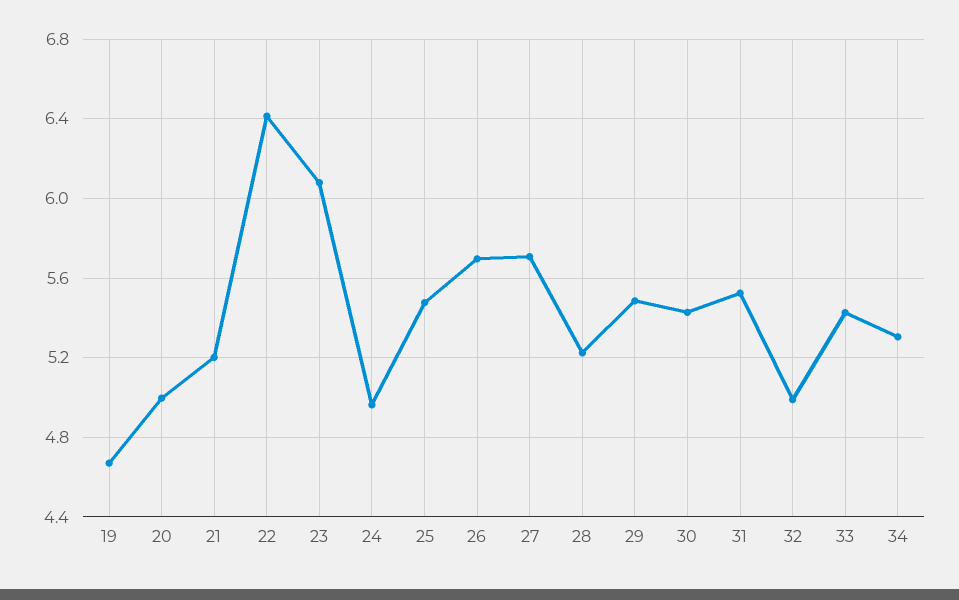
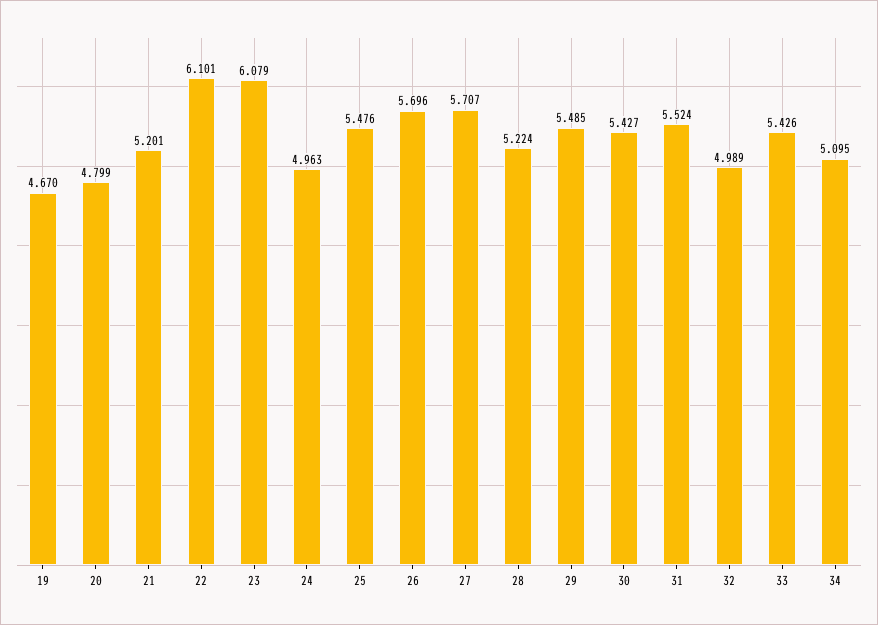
  {
    "19": 4.67,
-   "20": 5,
+   "20": 4.799,
    "21": 5.201,
-   "22": 6.4,
+   "22": 6.101,
    "23": 6.079,
    "24": 4.963,
    "25": 5.476,
    "26": 5.696,
    "27": 5.707,
    "28": 5.224,
    "29": 5.485,
    "30": 5.427,
    "31": 5.524,
    "32": 4.989,
    "33": 5.426,
-   "34": 5.3
+   "34": 5.095
  }

